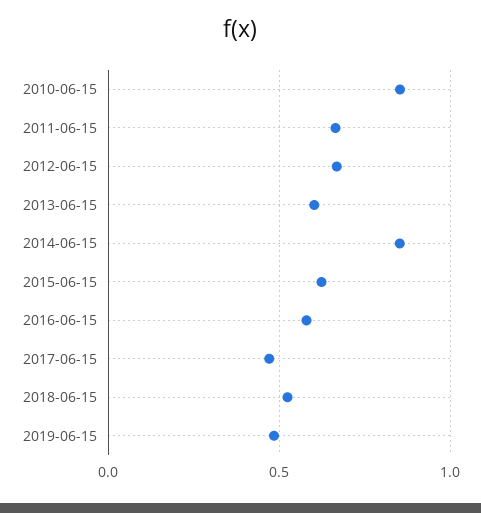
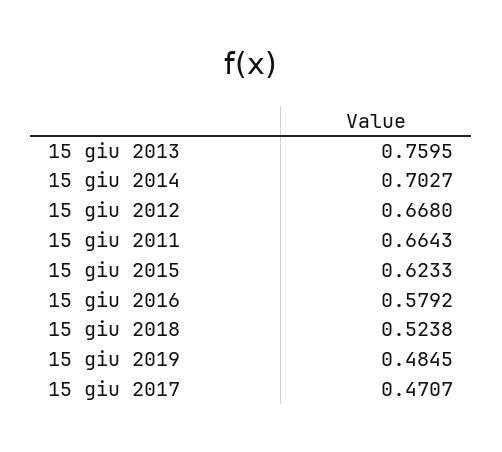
  {
-   "2010-06-15": 0.85,
    "2011-06-15": 0.6643,
    "2012-06-15": 0.668,
-   "2013-06-15": 0.6,
+   "2013-06-15": 0.7595,
-   "2014-06-15": 0.85,
+   "2014-06-15": 0.7027,
    "2015-06-15": 0.6233,
    "2016-06-15": 0.5792,
    "2017-06-15": 0.4707,
    "2018-06-15": 0.5238,
    "2019-06-15": 0.4845
  }

